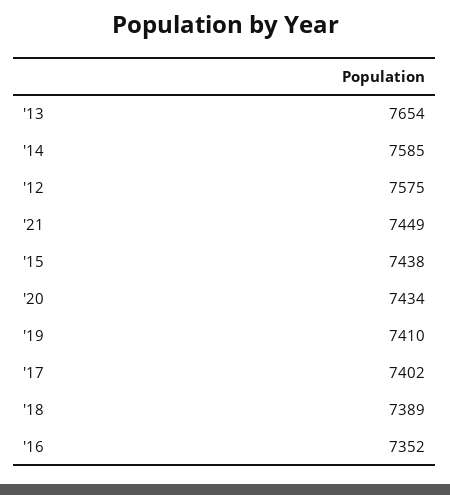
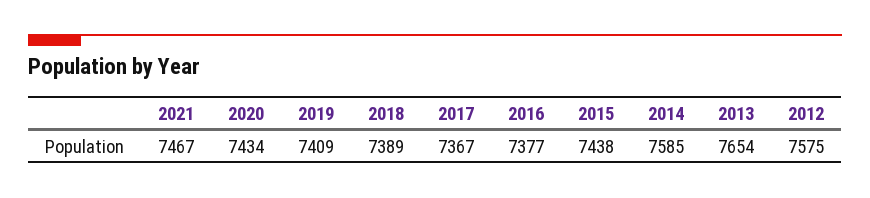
  {
    "'13": 7654,
    "'14": 7585,
    "'12": 7575,
-   "'21": 7449,
+   "'21": 7467,
    "'15": 7438,
    "'20": 7434,
-   "'19": 7410,
+   "'19": 7409,
-   "'17": 7402,
+   "'17": 7367,
    "'18": 7389,
-   "'16": 7352
+   "'16": 7377
  }

